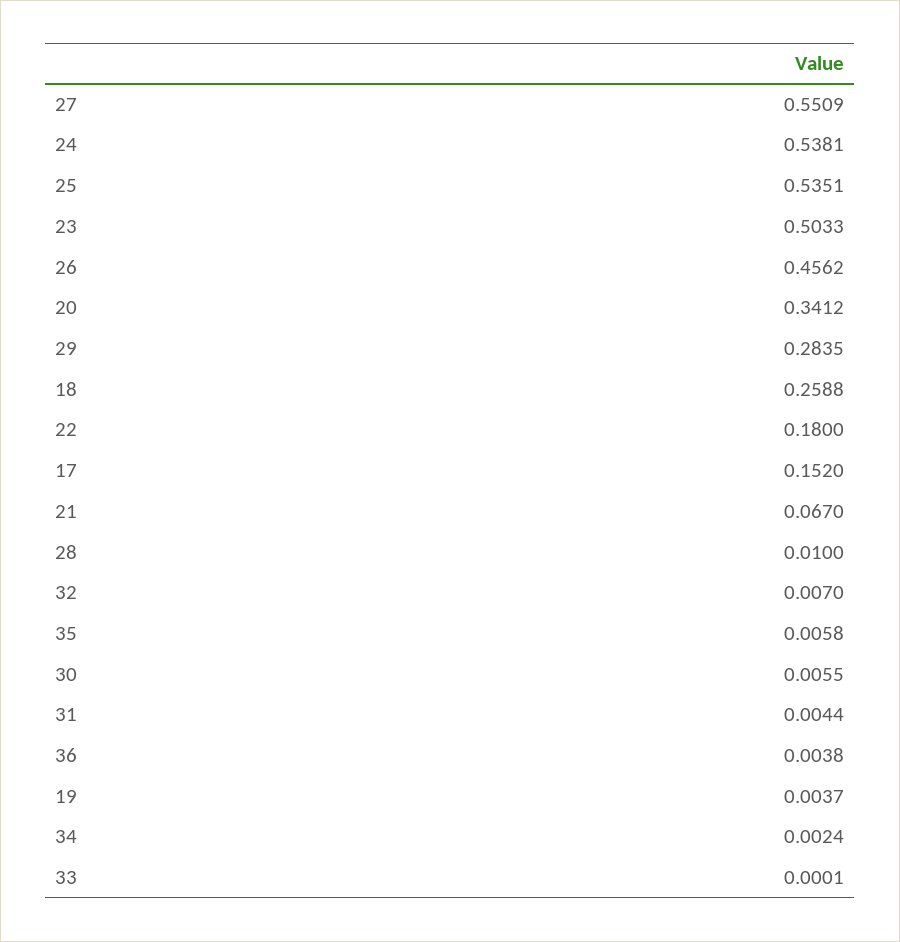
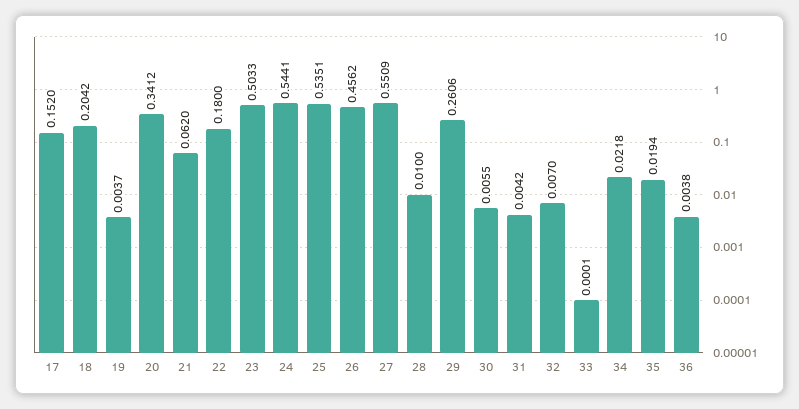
  {
    "27": 0.5509,
-   "24": 0.5381,
+   "24": 0.5441,
    "25": 0.5351,
    "23": 0.5033,
    "26": 0.4562,
    "20": 0.3412,
-   "29": 0.2835,
+   "29": 0.2606,
-   "18": 0.2588,
+   "18": 0.2042,
    "22": 0.18,
    "17": 0.152,
-   "21": 0.067,
+   "21": 0.062,
    "28": 0.01,
    "32": 0.007,
-   "35": 0.0058,
+   "35": 0.0194,
    "30": 0.0055,
-   "31": 0.0044,
+   "31": 0.0042,
    "36": 0.0038,
    "19": 0.0037,
-   "34": 0.0024,
+   "34": 0.0218,
    "33": 0.0001
  }

